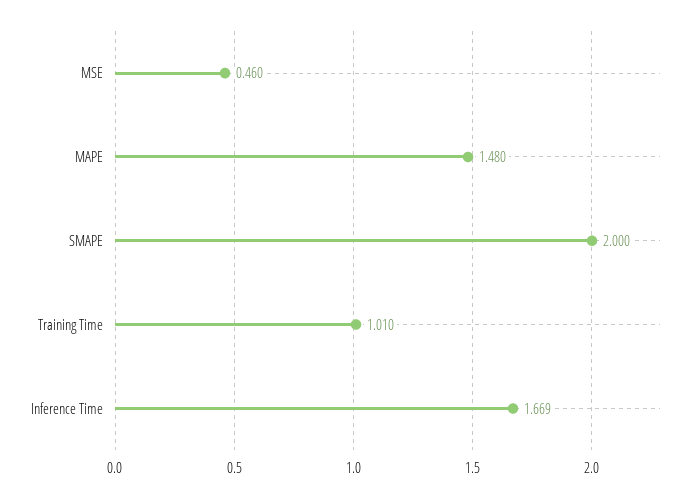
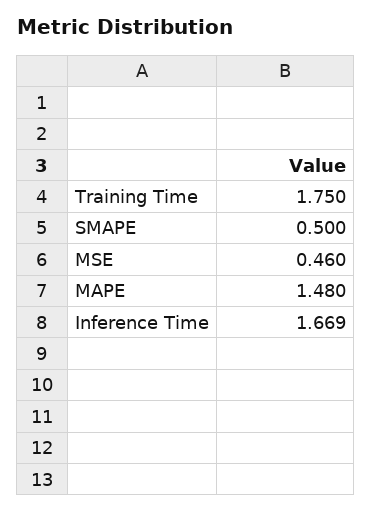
  {
    "MSE": 0.46,
    "MAPE": 1.48,
-   "SMAPE": 2,
+   "SMAPE": 0.5,
-   "Training Time": 1.01,
+   "Training Time": 1.75,
    "Inference Time": 1.669
  }

